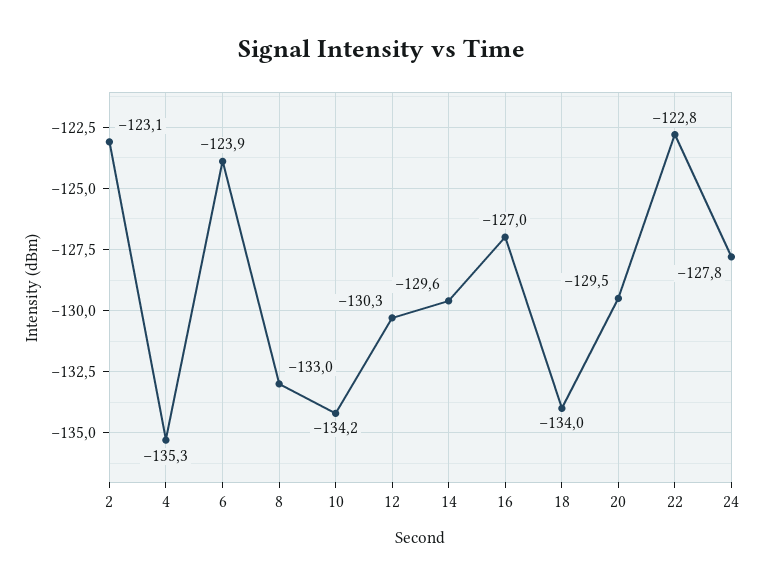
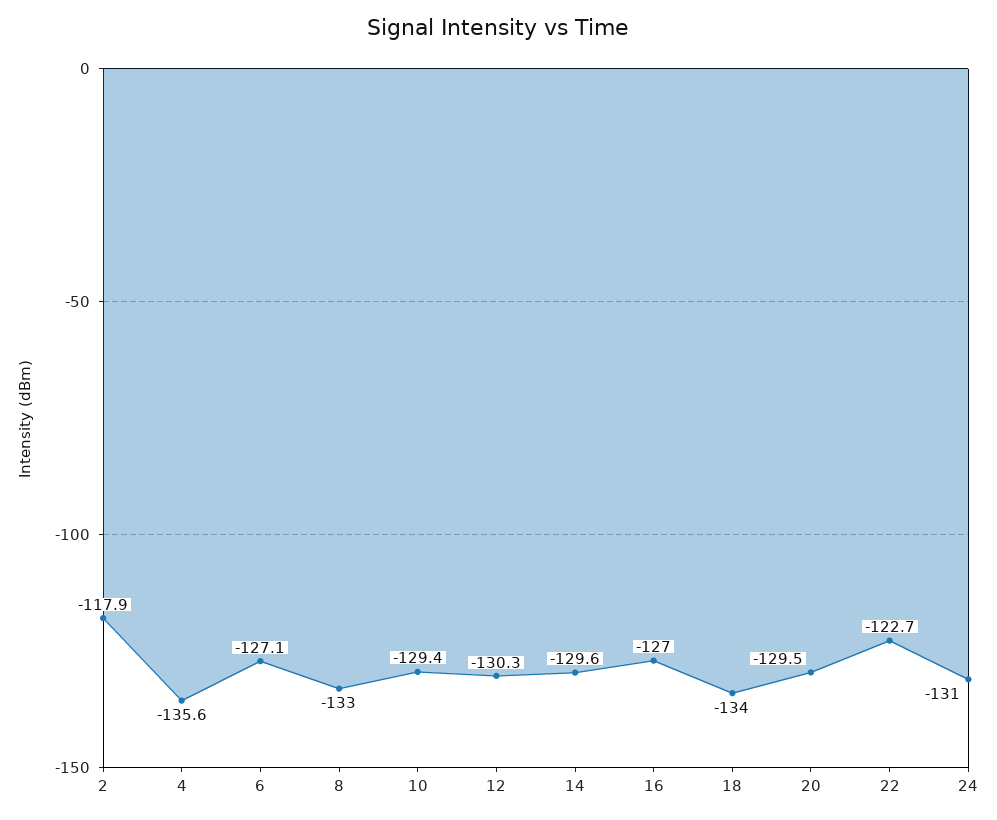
  {
-   "2": -123.1,
+   "2": -117.9,
-   "4": -135.3,
+   "4": -135.6,
-   "6": -123.9,
+   "6": -127.1,
    "8": -133,
-   "10": -134.2,
+   "10": -129.4,
    "12": -130.3,
    "14": -129.6,
    "16": -127,
    "18": -134,
    "20": -129.5,
-   "22": -122.8,
+   "22": -122.7,
-   "24": -127.8
+   "24": -131
  }

